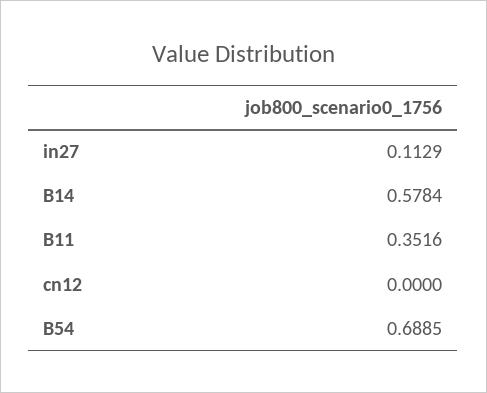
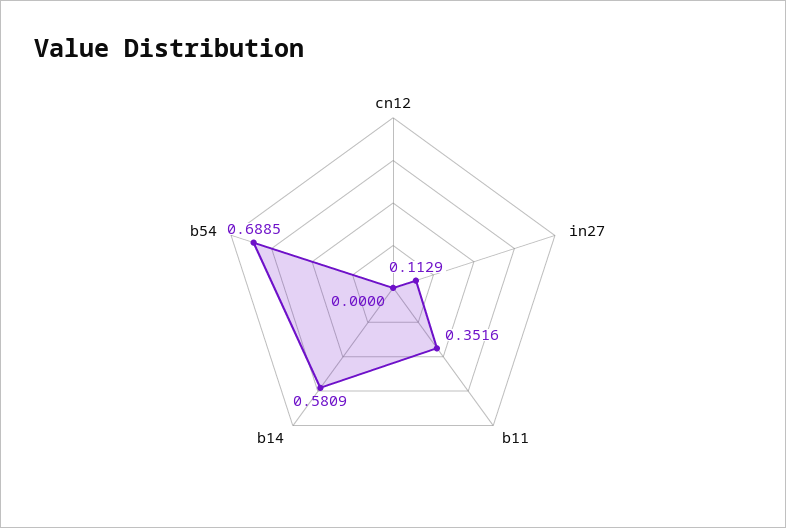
  {
    "in27": 0.1129,
-   "B14": 0.5784,
+   "B14": 0.5809,
    "B11": 0.3516,
    "cn12": 0,
    "B54": 0.6885
  }

